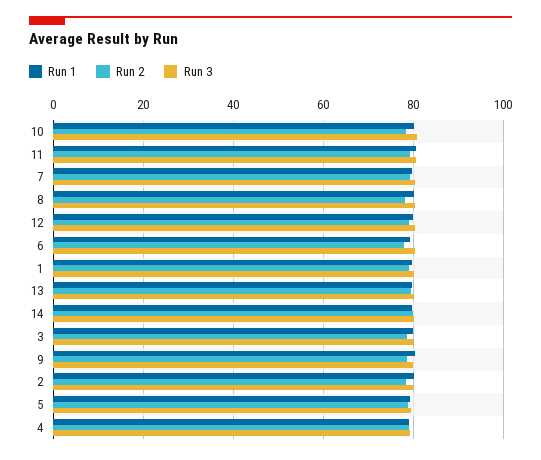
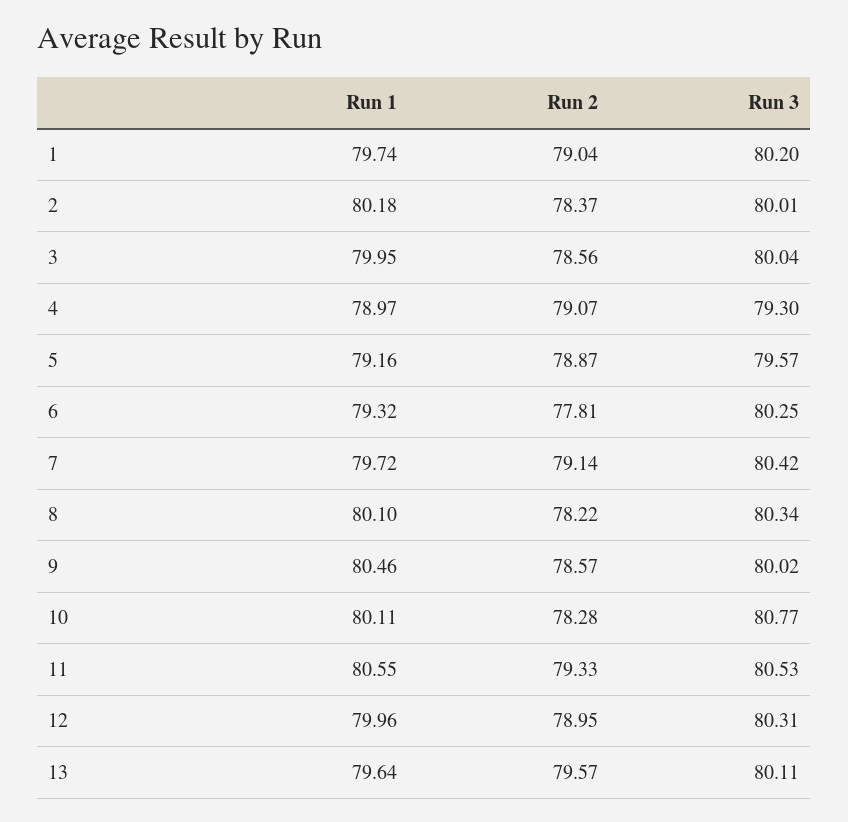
  {
    "Run 1": {
      "10": 80.11,
      "11": 80.55,
      "7": 79.72,
      "8": 80.1,
      "12": 79.96,
      "6": 79.32,
      "1": 79.74,
      "13": 79.64,
-     "14": 80,
      "3": 79.95,
      "9": 80.46,
      "2": 80.18,
      "5": 79.16,
      "4": 78.97
    },
    "Run 2": {
      "10": 78.28,
      "11": 79.33,
      "7": 79.14,
      "8": 78.22,
      "12": 78.95,
      "6": 77.81,
      "1": 79.04,
      "13": 79.57,
-     "14": 80,
      "3": 78.56,
      "9": 78.57,
      "2": 78.37,
      "5": 78.87,
      "4": 79.07
    },
    "Run 3": {
      "10": 80.77,
      "11": 80.53,
      "7": 80.42,
      "8": 80.34,
      "12": 80.31,
      "6": 80.25,
      "1": 80.2,
      "13": 80.11,
-     "14": 80,
      "3": 80.04,
      "9": 80.02,
      "2": 80.01,
      "5": 79.57,
      "4": 79.3
    }
  }

